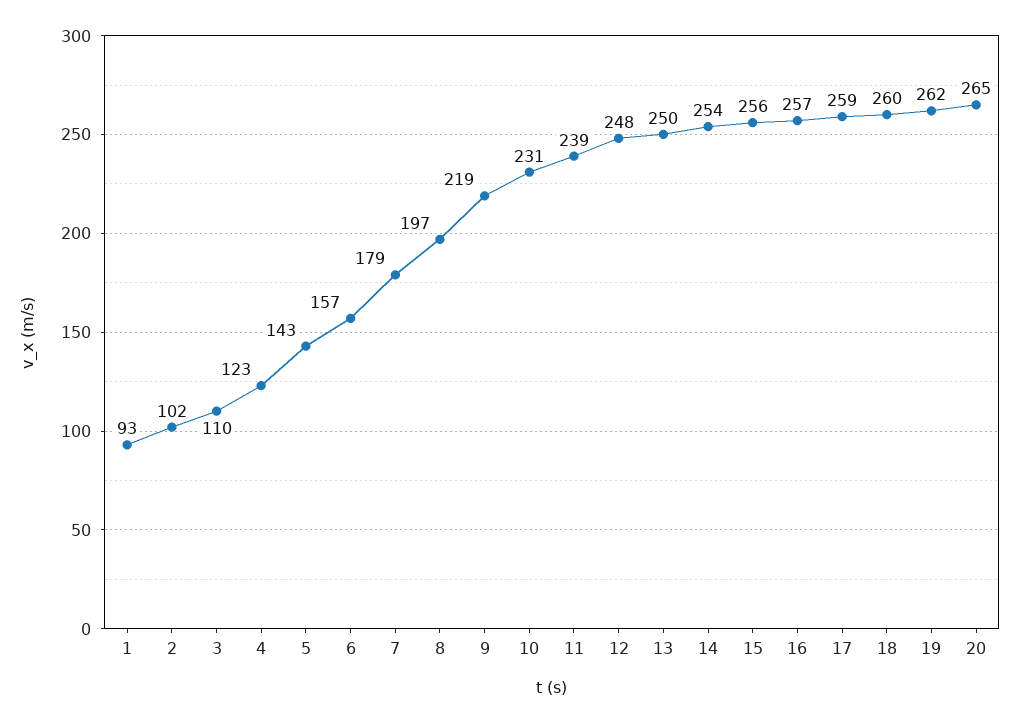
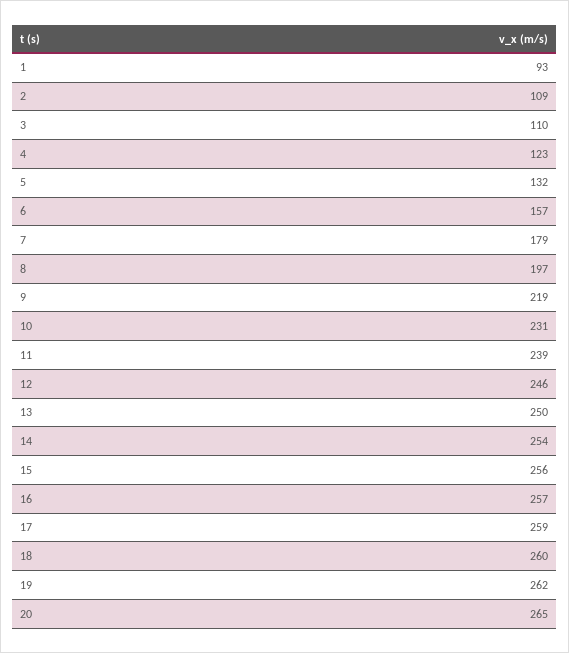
  {
    "1": 93,
-   "2": 102,
+   "2": 109,
    "3": 110,
    "4": 123,
-   "5": 143,
+   "5": 132,
    "6": 157,
    "7": 179,
    "8": 197,
    "9": 219,
    "10": 231,
    "11": 239,
-   "12": 248,
+   "12": 246,
    "13": 250,
    "14": 254,
    "15": 256,
    "16": 257,
    "17": 259,
    "18": 260,
    "19": 262,
    "20": 265
  }

